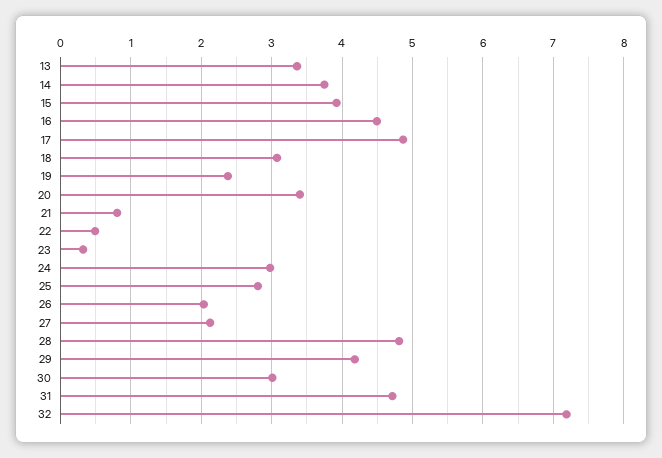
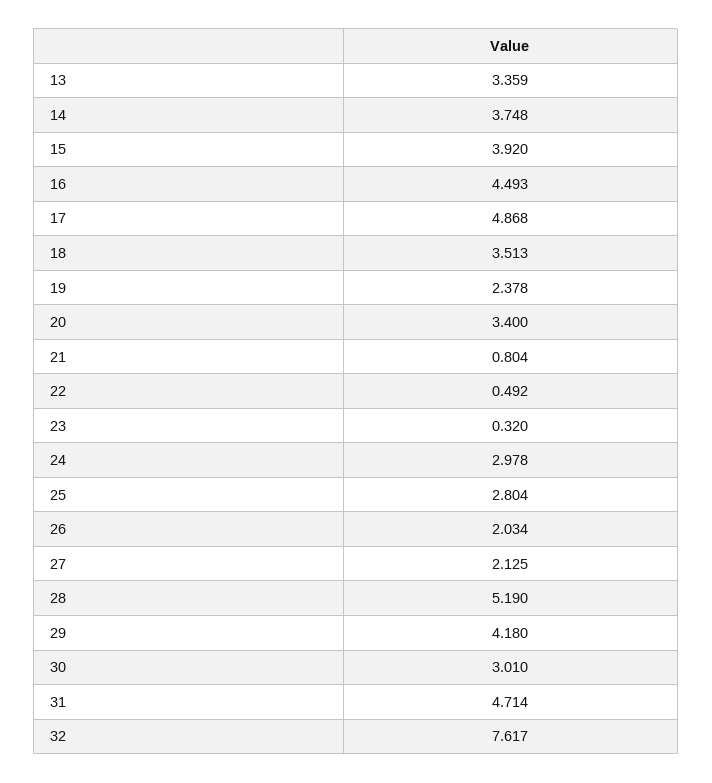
  {
    "13": 3.359,
    "14": 3.748,
    "15": 3.92,
    "16": 4.493,
    "17": 4.868,
-   "18": 3.1,
+   "18": 3.513,
    "19": 2.378,
    "20": 3.4,
    "21": 0.804,
    "22": 0.492,
    "23": 0.32,
    "24": 2.978,
    "25": 2.804,
    "26": 2.034,
    "27": 2.125,
-   "28": 4.8,
+   "28": 5.19,
    "29": 4.18,
    "30": 3.01,
    "31": 4.714,
-   "32": 7.2
+   "32": 7.617
  }

